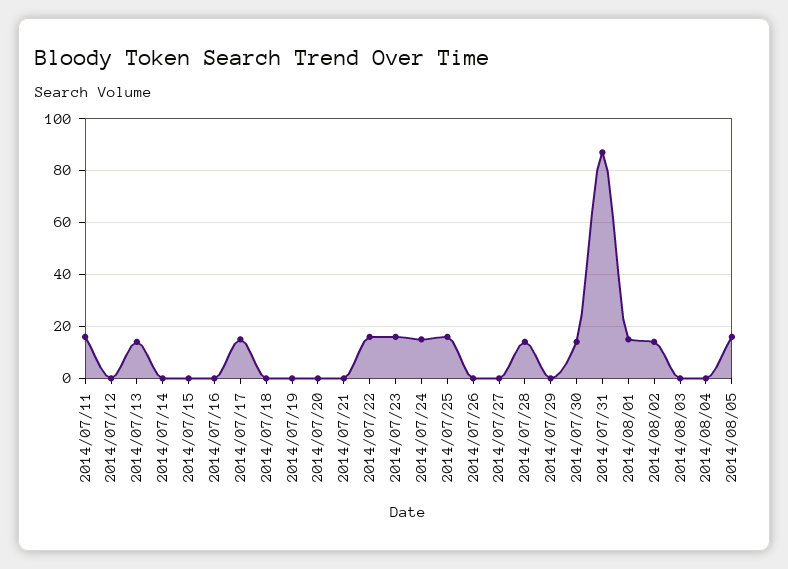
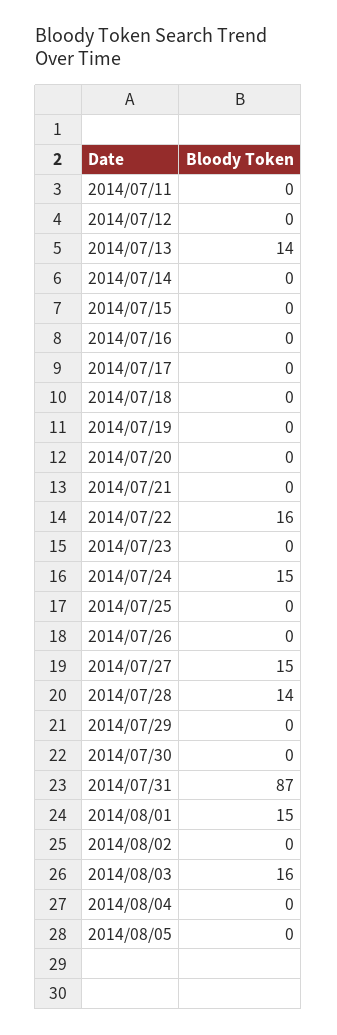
  {
-   "2014/07/11": 15,
+   "2014/07/11": 0,
    "2014/07/12": 0,
    "2014/07/13": 14,
    "2014/07/14": 0,
    "2014/07/15": 0,
    "2014/07/16": 0,
-   "2014/07/17": 15,
+   "2014/07/17": 0,
    "2014/07/18": 0,
    "2014/07/19": 0,
    "2014/07/20": 0,
    "2014/07/21": 0,
    "2014/07/22": 16,
-   "2014/07/23": 15,
+   "2014/07/23": 0,
    "2014/07/24": 15,
-   "2014/07/25": 15,
+   "2014/07/25": 0,
    "2014/07/26": 0,
-   "2014/07/27": 0,
+   "2014/07/27": 15,
    "2014/07/28": 14,
    "2014/07/29": 0,
-   "2014/07/30": 15,
+   "2014/07/30": 0,
    "2014/07/31": 87,
    "2014/08/01": 15,
-   "2014/08/02": 15,
+   "2014/08/02": 0,
-   "2014/08/03": 0,
+   "2014/08/03": 16,
    "2014/08/04": 0,
-   "2014/08/05": 15
+   "2014/08/05": 0
  }

